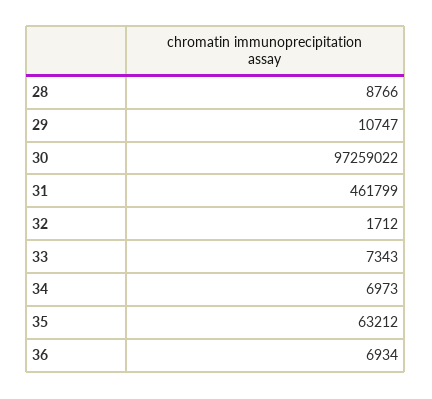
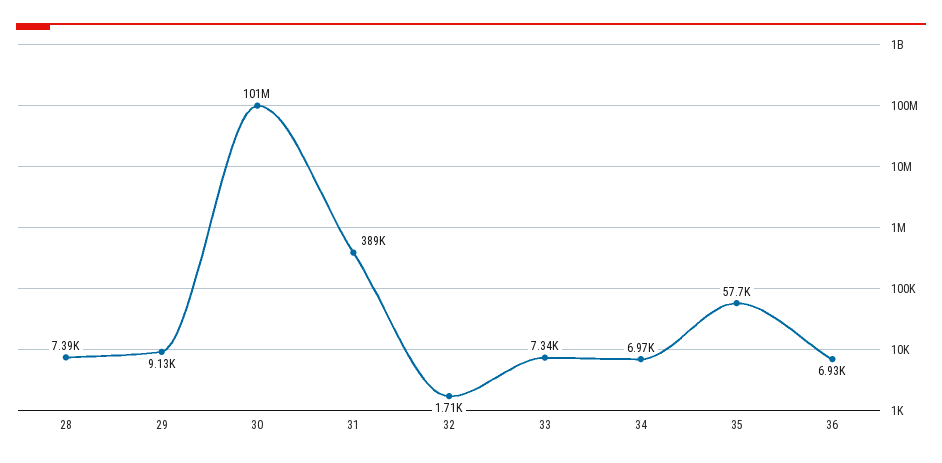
  {
-   "28": 8766,
+   "28": 7390,
-   "29": 10747,
+   "29": 9130,
-   "30": 97259022,
+   "30": 101000000,
-   "31": 461799,
+   "31": 389000,
    "32": 1712,
    "33": 7343,
    "34": 6973,
-   "35": 63212,
+   "35": 57700,
    "36": 6934
  }

